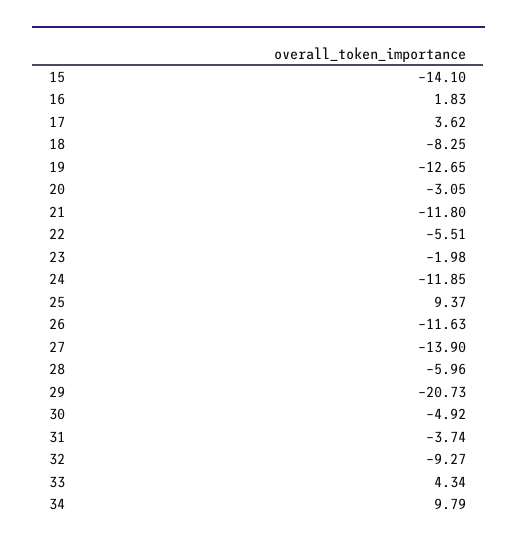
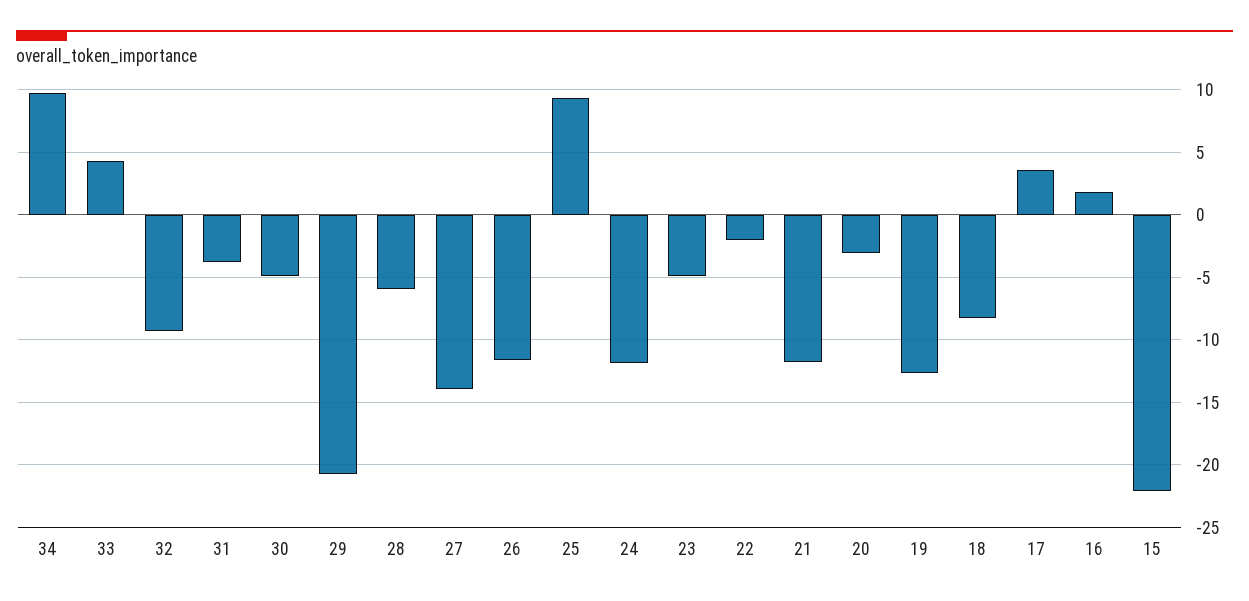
  {
-   "15": -14.1,
+   "15": -22,
    "16": 1.83,
    "17": 3.62,
    "18": -8.25,
    "19": -12.65,
    "20": -3.05,
    "21": -11.8,
-   "22": -5.51,
+   "22": -2,
-   "23": -1.98,
+   "23": -5,
    "24": -11.85,
    "25": 9.37,
    "26": -11.63,
    "27": -13.9,
    "28": -5.96,
    "29": -20.73,
    "30": -4.92,
    "31": -3.74,
    "32": -9.27,
    "33": 4.34,
    "34": 9.79
  }

